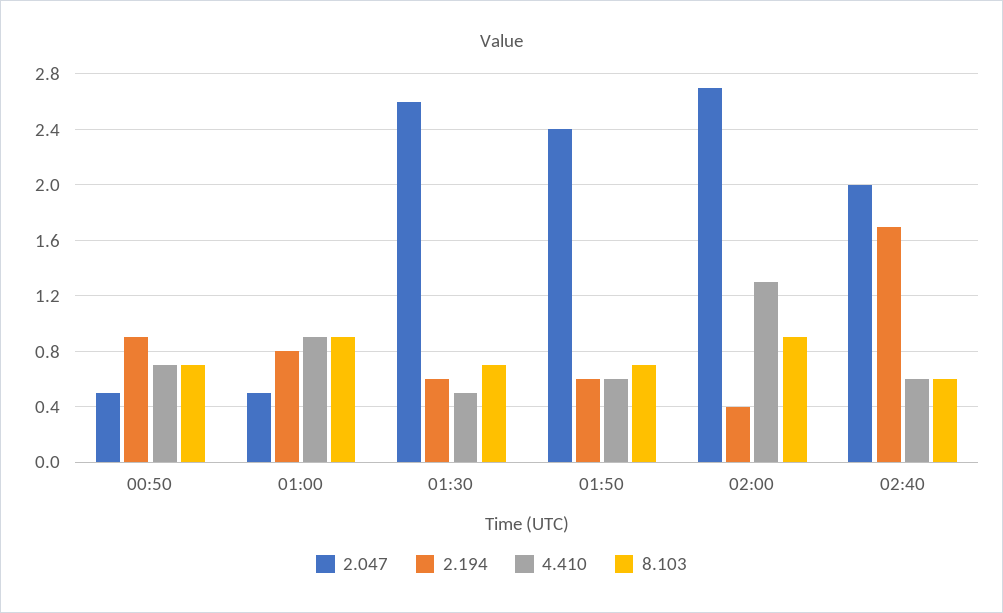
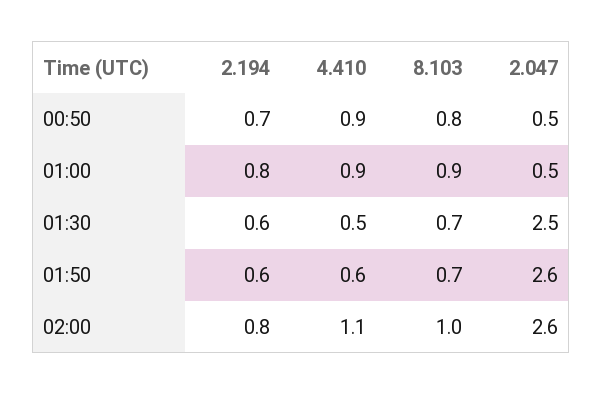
  {
    "2.047": {
      "00:50": 0.5,
      "01:00": 0.5,
-     "01:30": 2.6,
+     "01:30": 2.5,
-     "01:50": 2.4,
+     "01:50": 2.6,
-     "02:00": 2.7,
+     "02:00": 2.6
-     "02:40": 2
    },
    "2.194": {
-     "00:50": 0.9,
+     "00:50": 0.7,
      "01:00": 0.8,
      "01:30": 0.6,
      "01:50": 0.6,
-     "02:00": 0.4,
+     "02:00": 0.8
-     "02:40": 1.7
    },
    "4.410": {
-     "00:50": 0.7,
+     "00:50": 0.9,
      "01:00": 0.9,
      "01:30": 0.5,
      "01:50": 0.6,
-     "02:00": 1.3,
+     "02:00": 1.1
-     "02:40": 0.6
    },
    "8.103": {
-     "00:50": 0.7,
+     "00:50": 0.8,
      "01:00": 0.9,
      "01:30": 0.7,
      "01:50": 0.7,
-     "02:00": 0.9,
+     "02:00": 1
-     "02:40": 0.6
    }
  }

